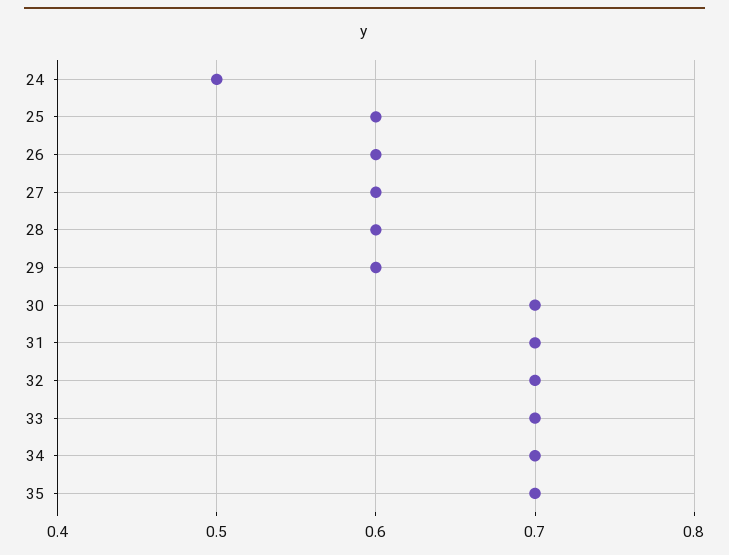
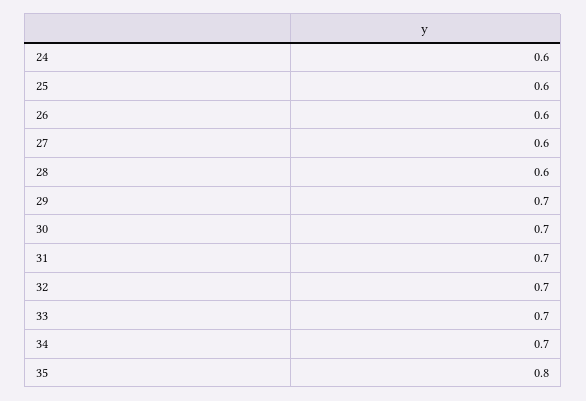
  {
-   "24": 0.5,
+   "24": 0.6,
    "25": 0.6,
    "26": 0.6,
    "27": 0.6,
    "28": 0.6,
-   "29": 0.6,
+   "29": 0.7,
    "30": 0.7,
    "31": 0.7,
    "32": 0.7,
    "33": 0.7,
    "34": 0.7,
-   "35": 0.7
+   "35": 0.8
  }

